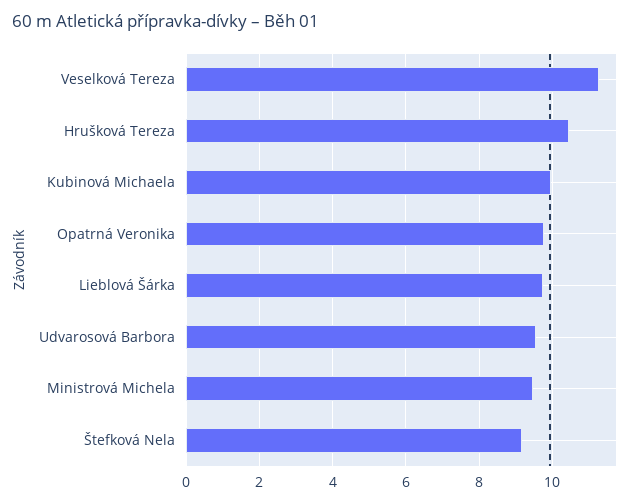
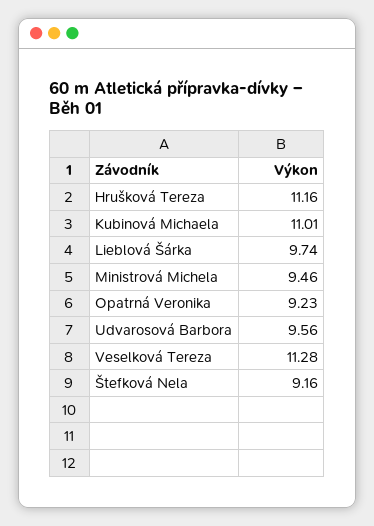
  {
    "Veselková Tereza": 11.28,
-   "Hrušková Tereza": 10.4,
+   "Hrušková Tereza": 11.16,
-   "Kubinová Michaela": 10,
+   "Kubinová Michaela": 11.01,
-   "Opatrná Veronika": 9.8,
+   "Opatrná Veronika": 9.23,
    "Lieblová Šárka": 9.74,
    "Udvarosová Barbora": 9.56,
    "Ministrová Michela": 9.46,
    "Štefková Nela": 9.16
  }

